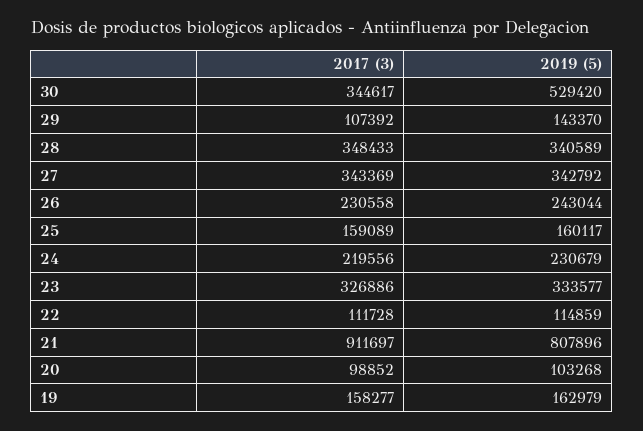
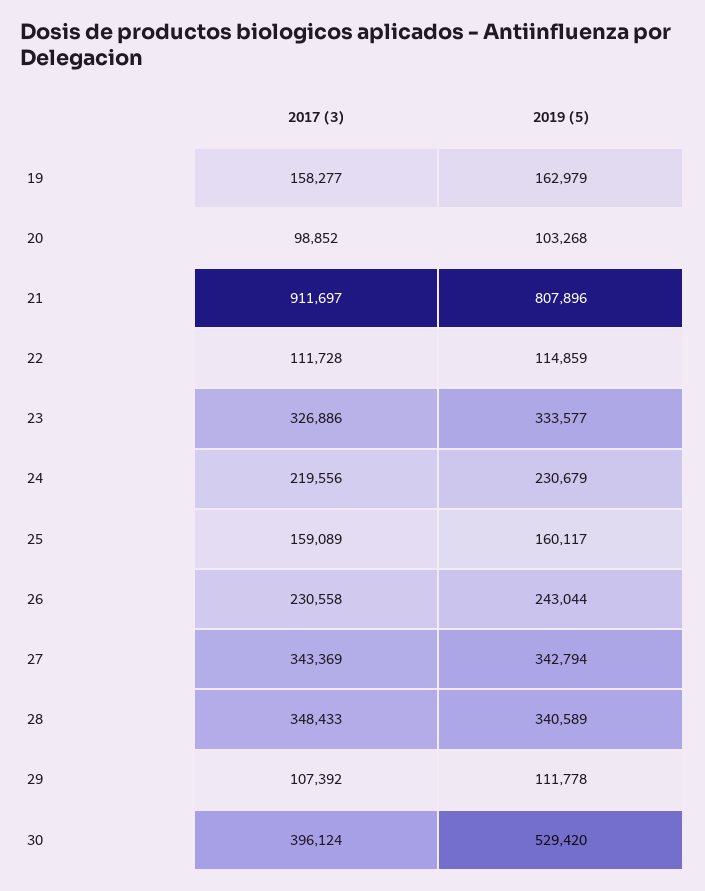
  {
    "2017 (3)": {
-     "30": 344617,
+     "30": 396124,
      "29": 107392,
      "28": 348433,
      "27": 343369,
      "26": 230558,
      "25": 159089,
      "24": 219556,
      "23": 326886,
      "22": 111728,
      "21": 911697,
      "20": 98852,
      "19": 158277
    },
    "2019 (5)": {
      "30": 529420,
-     "29": 143370,
+     "29": 111778,
      "28": 340589,
-     "27": 342792,
+     "27": 342794,
      "26": 243044,
      "25": 160117,
      "24": 230679,
      "23": 333577,
      "22": 114859,
      "21": 807896,
      "20": 103268,
      "19": 162979
    }
  }

